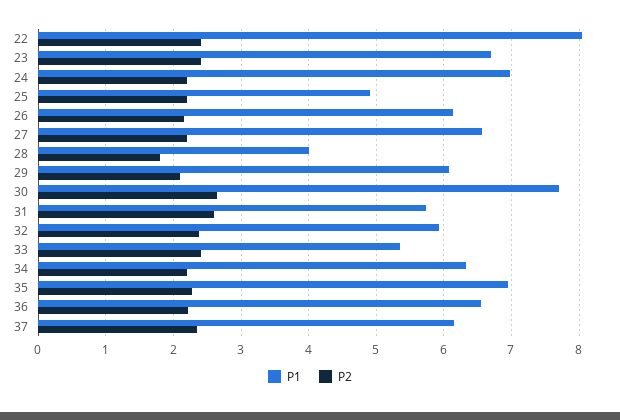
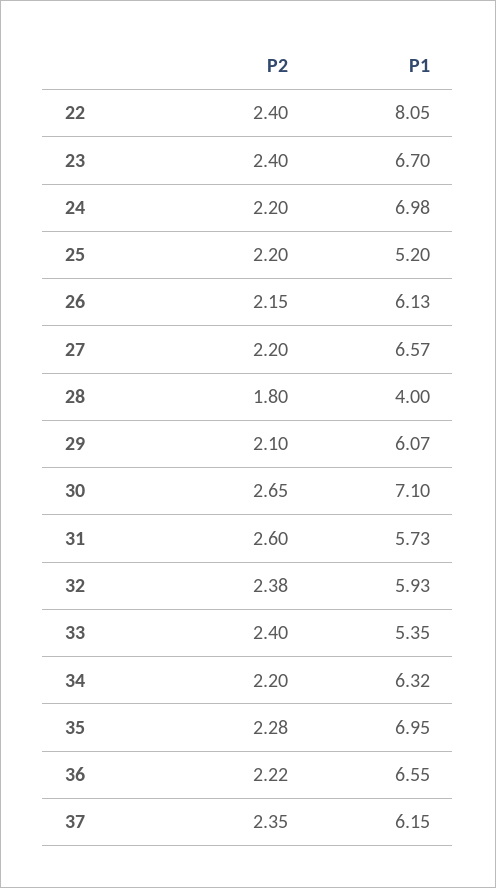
  {
    "P1": {
      "22": 8.05,
      "23": 6.7,
      "24": 6.98,
-     "25": 4.9,
+     "25": 5.2,
      "26": 6.13,
      "27": 6.57,
      "28": 4,
      "29": 6.07,
-     "30": 7.7,
+     "30": 7.1,
      "31": 5.73,
      "32": 5.93,
      "33": 5.35,
      "34": 6.32,
      "35": 6.95,
      "36": 6.55,
      "37": 6.15
    },
    "P2": {
      "22": 2.4,
      "23": 2.4,
      "24": 2.2,
      "25": 2.2,
      "26": 2.15,
      "27": 2.2,
      "28": 1.8,
      "29": 2.1,
      "30": 2.65,
      "31": 2.6,
      "32": 2.38,
      "33": 2.4,
      "34": 2.2,
      "35": 2.28,
      "36": 2.22,
      "37": 2.35
    }
  }

